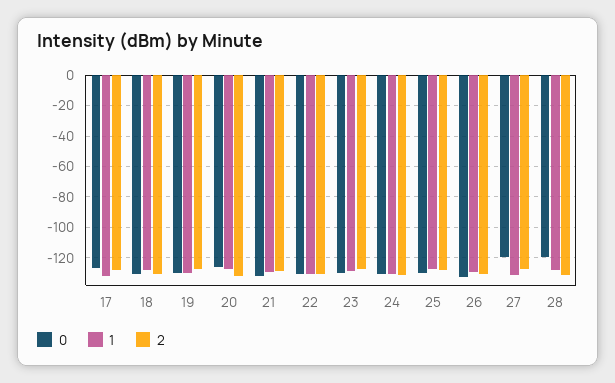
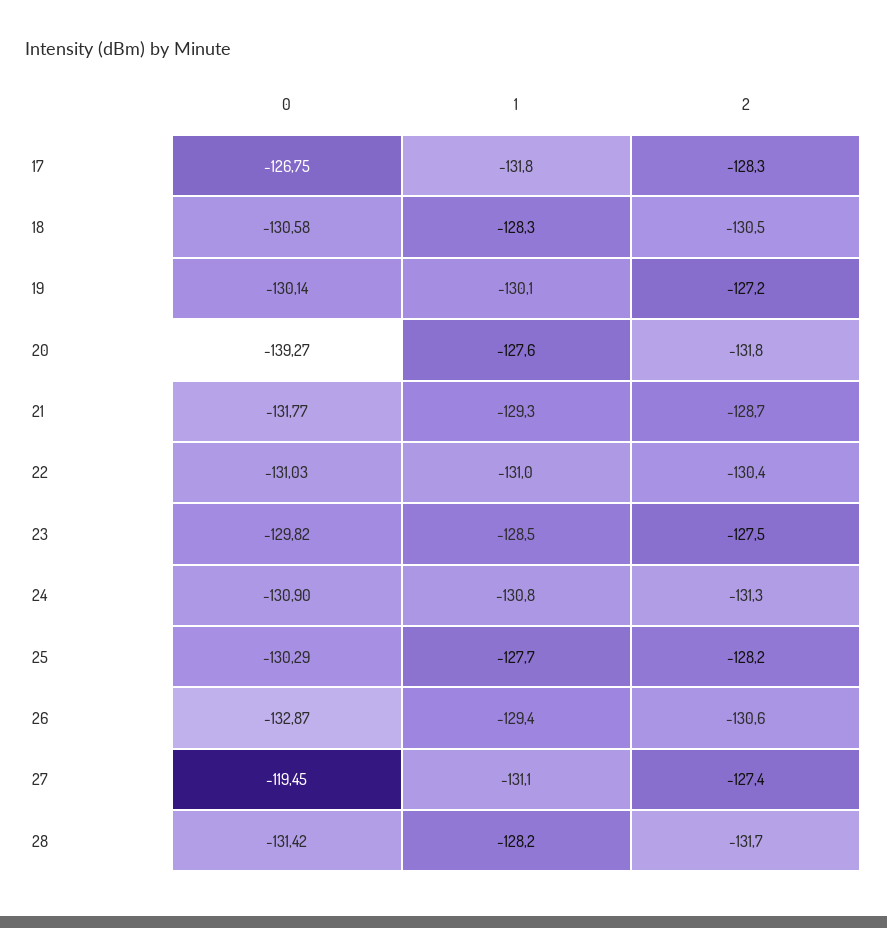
  {
    "0": {
      "17": -126.75,
      "18": -130.58,
      "19": -130.14,
-     "20": -125,
+     "20": -139.27,
      "21": -131.77,
      "22": -131.03,
      "23": -129.82,
      "24": -130.9,
      "25": -130.29,
      "26": -132.87,
      "27": -119.45,
-     "28": -120
+     "28": -131.42
    },
    "1": {
      "17": -131.8,
      "18": -128.3,
      "19": -130.1,
      "20": -127.6,
      "21": -129.3,
      "22": -131,
      "23": -128.5,
      "24": -130.8,
      "25": -127.7,
      "26": -129.4,
      "27": -131.1,
      "28": -128.2
    },
    "2": {
      "17": -128.3,
      "18": -130.5,
      "19": -127.2,
      "20": -131.8,
      "21": -128.7,
      "22": -130.4,
      "23": -127.5,
      "24": -131.3,
      "25": -128.2,
      "26": -130.6,
      "27": -127.4,
      "28": -131.7
    }
  }

